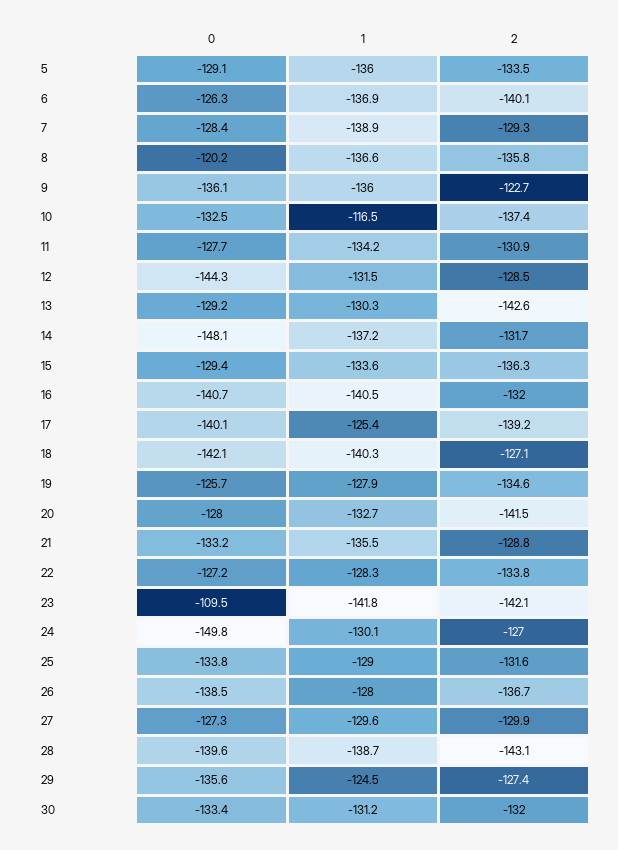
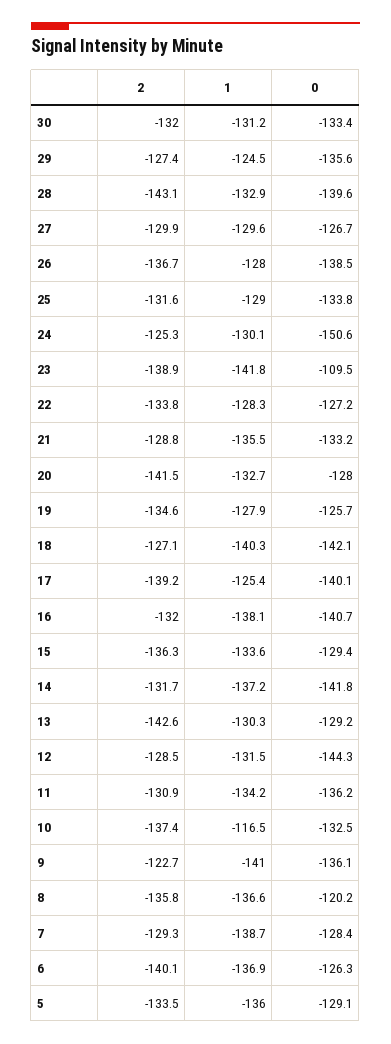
  {
    "0": {
      "5": -129.1,
      "6": -126.3,
      "7": -128.4,
      "8": -120.2,
      "9": -136.1,
      "10": -132.5,
-     "11": -127.7,
+     "11": -136.2,
      "12": -144.3,
      "13": -129.2,
-     "14": -148.1,
+     "14": -141.8,
      "15": -129.4,
      "16": -140.7,
      "17": -140.1,
      "18": -142.1,
      "19": -125.7,
      "20": -128,
      "21": -133.2,
      "22": -127.2,
      "23": -109.5,
-     "24": -149.8,
+     "24": -150.6,
      "25": -133.8,
      "26": -138.5,
-     "27": -127.3,
+     "27": -126.7,
      "28": -139.6,
      "29": -135.6,
      "30": -133.4
    },
    "1": {
      "5": -136,
      "6": -136.9,
-     "7": -138.9,
+     "7": -138.7,
      "8": -136.6,
-     "9": -136,
+     "9": -141,
      "10": -116.5,
      "11": -134.2,
      "12": -131.5,
      "13": -130.3,
      "14": -137.2,
      "15": -133.6,
-     "16": -140.5,
+     "16": -138.1,
      "17": -125.4,
      "18": -140.3,
      "19": -127.9,
      "20": -132.7,
      "21": -135.5,
      "22": -128.3,
      "23": -141.8,
      "24": -130.1,
      "25": -129,
      "26": -128,
      "27": -129.6,
-     "28": -138.7,
+     "28": -132.9,
      "29": -124.5,
      "30": -131.2
    },
    "2": {
      "5": -133.5,
      "6": -140.1,
      "7": -129.3,
      "8": -135.8,
      "9": -122.7,
      "10": -137.4,
      "11": -130.9,
      "12": -128.5,
      "13": -142.6,
      "14": -131.7,
      "15": -136.3,
      "16": -132,
      "17": -139.2,
      "18": -127.1,
      "19": -134.6,
      "20": -141.5,
      "21": -128.8,
      "22": -133.8,
-     "23": -142.1,
+     "23": -138.9,
-     "24": -127,
+     "24": -125.3,
      "25": -131.6,
      "26": -136.7,
      "27": -129.9,
      "28": -143.1,
      "29": -127.4,
      "30": -132
    }
  }

